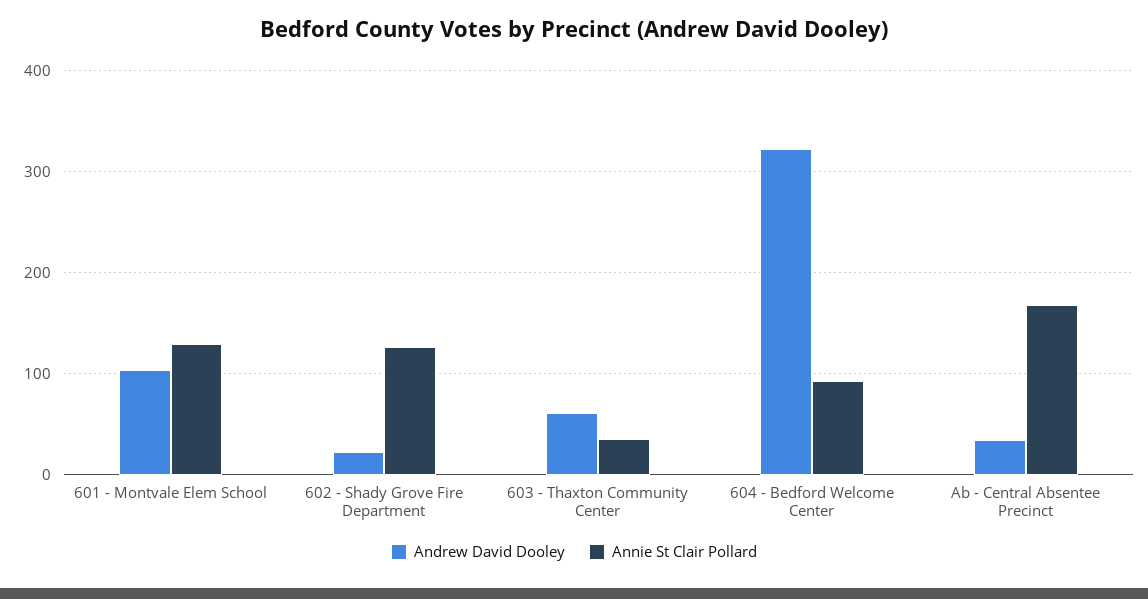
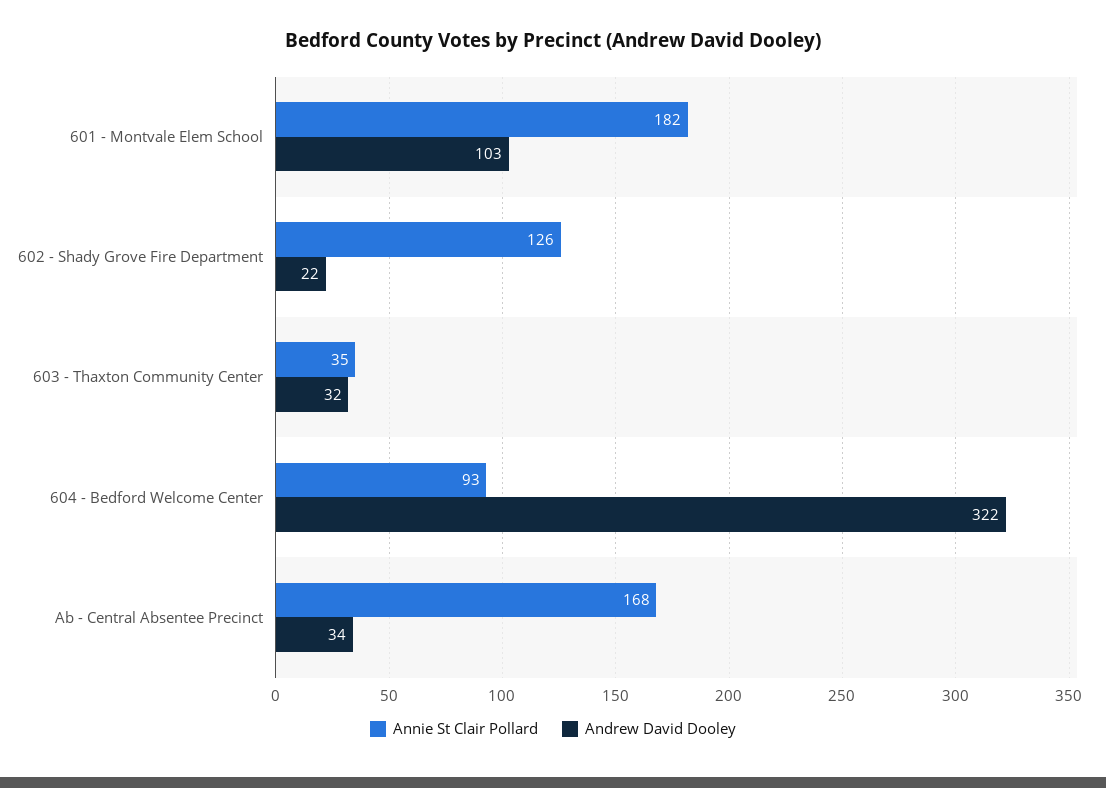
  {
    "Andrew David Dooley": {
      "601 - Montvale Elem School": 103,
      "602 - Shady Grove Fire Department": 22,
-     "603 - Thaxton Community Center": 60,
+     "603 - Thaxton Community Center": 32,
      "604 - Bedford Welcome Center": 322,
      "Ab - Central Absentee Precinct": 34
    },
    "Annie St Clair Pollard": {
-     "601 - Montvale Elem School": 130,
+     "601 - Montvale Elem School": 182,
      "602 - Shady Grove Fire Department": 126,
      "603 - Thaxton Community Center": 35,
      "604 - Bedford Welcome Center": 93,
      "Ab - Central Absentee Precinct": 168
    }
  }

